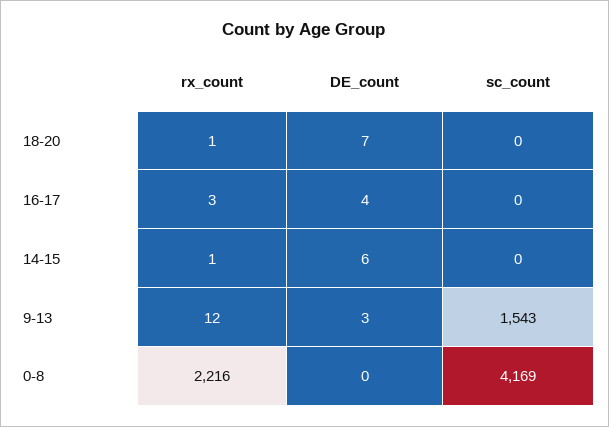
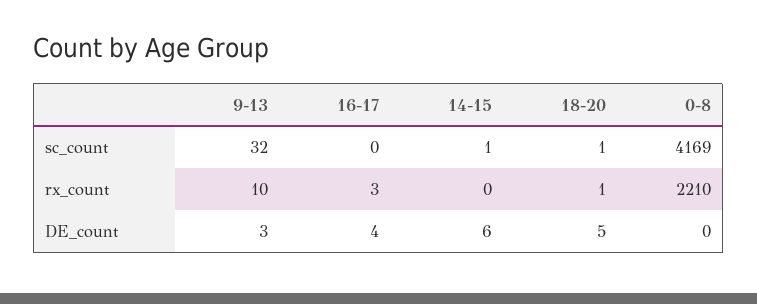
  {
    "rx_count": {
      "18-20": 1,
      "16-17": 3,
-     "14-15": 1,
+     "14-15": 0,
-     "9-13": 12,
+     "9-13": 10,
-     "0-8": 2216
+     "0-8": 2210
    },
    "DE_count": {
-     "18-20": 7,
+     "18-20": 5,
      "16-17": 4,
      "14-15": 6,
      "9-13": 3,
      "0-8": 0
    },
    "sc_count": {
-     "18-20": 0,
+     "18-20": 1,
      "16-17": 0,
-     "14-15": 0,
+     "14-15": 1,
-     "9-13": 1543,
+     "9-13": 32,
      "0-8": 4169
    }
  }

